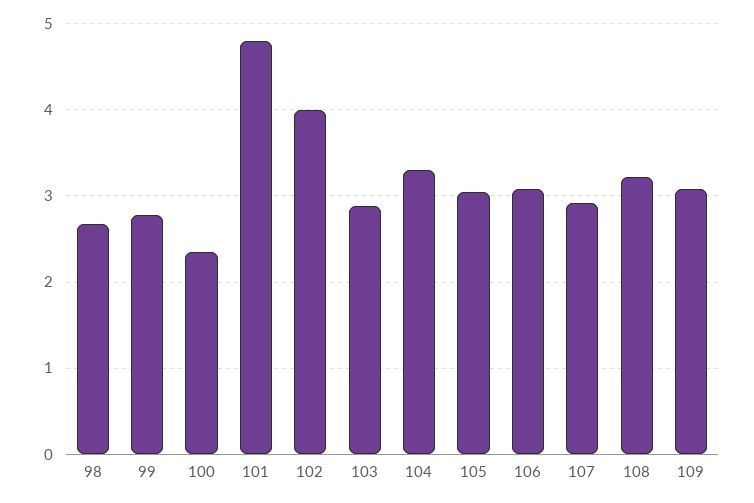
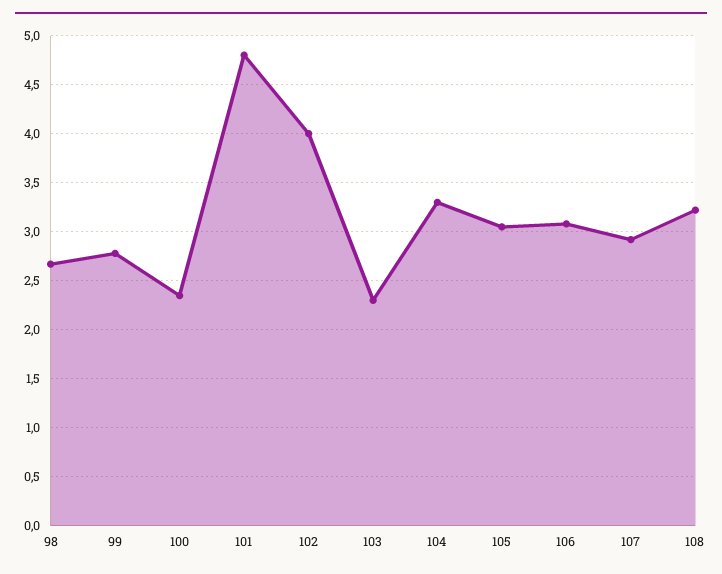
  {
    "98": 2.7,
    "99": 2.8,
    "100": 2.4,
    "101": 4.8,
    "102": 4,
-   "103": 2.9,
+   "103": 2.3,
    "104": 3.3,
    "105": 3.1,
    "106": 3.1,
    "107": 2.9,
-   "108": 3.2,
+   "108": 3.2
-   "109": 3.1
  }

